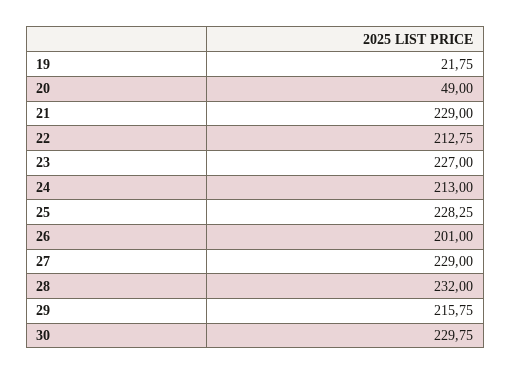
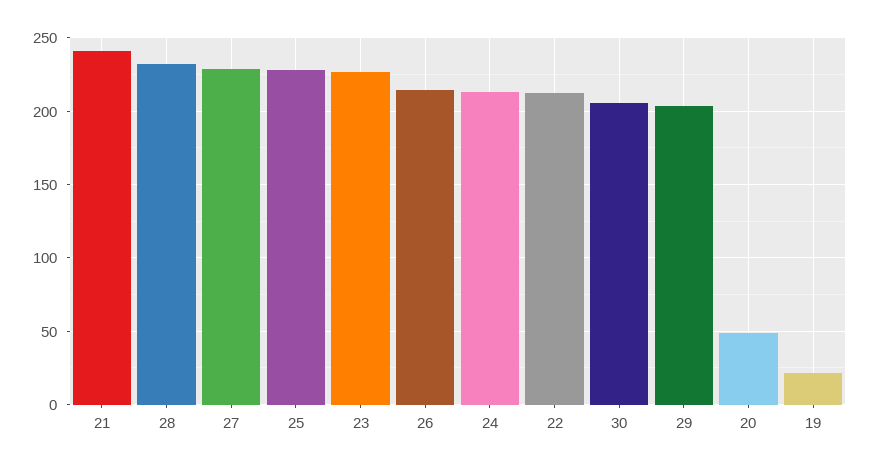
  {
    "19": 21.75,
    "20": 49,
-   "21": 229,
+   "21": 240,
    "22": 212.75,
    "23": 227,
    "24": 213,
    "25": 228.25,
-   "26": 201,
+   "26": 215,
    "27": 229,
    "28": 232,
-   "29": 215.75,
+   "29": 205,
-   "30": 229.75
+   "30": 205
  }

